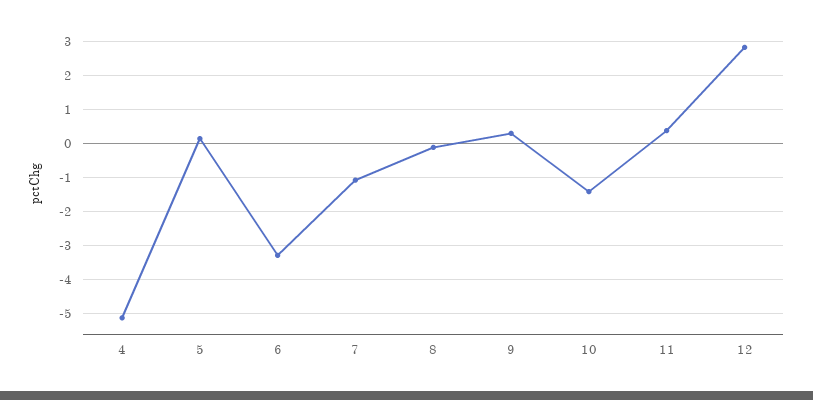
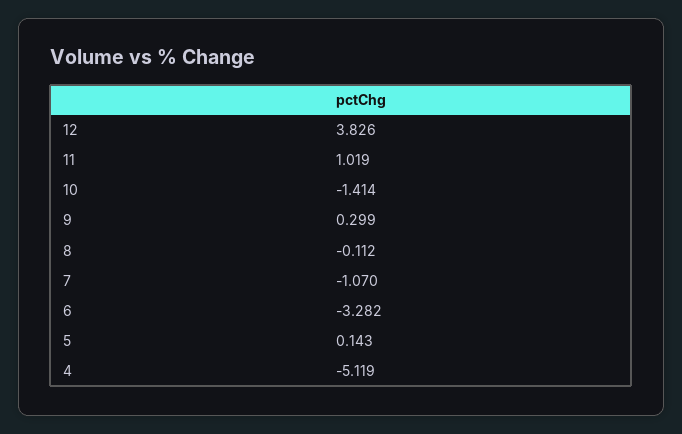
  {
    "4": -5.119,
    "5": 0.143,
    "6": -3.282,
    "7": -1.07,
    "8": -0.112,
    "9": 0.299,
    "10": -1.414,
-   "11": 0.4,
+   "11": 1.019,
-   "12": 2.8
+   "12": 3.826
  }

